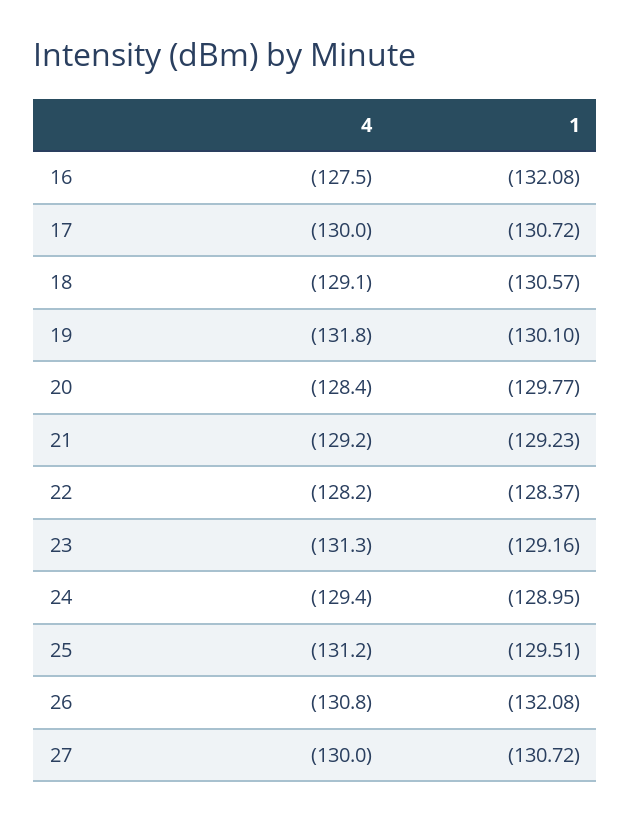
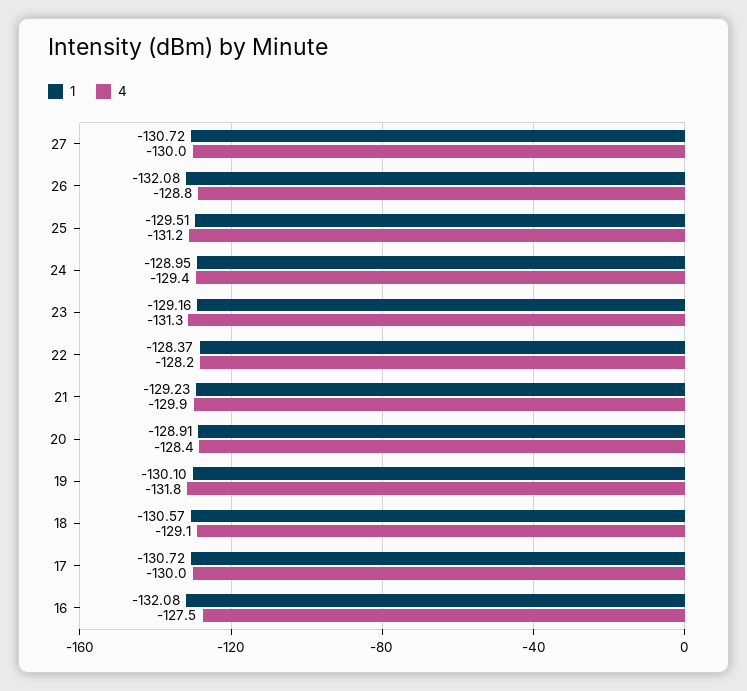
  {
    "4": {
      "16": -127.5,
      "17": -130,
      "18": -129.1,
      "19": -131.8,
      "20": -128.4,
-     "21": -129.2,
+     "21": -129.9,
      "22": -128.2,
      "23": -131.3,
      "24": -129.4,
      "25": -131.2,
-     "26": -130.8,
+     "26": -128.8,
      "27": -130
    },
    "1": {
      "16": -132.08,
      "17": -130.72,
      "18": -130.57,
      "19": -130.1,
-     "20": -129.77,
+     "20": -128.91,
      "21": -129.23,
      "22": -128.37,
      "23": -129.16,
      "24": -128.95,
      "25": -129.51,
      "26": -132.08,
      "27": -130.72
    }
  }

